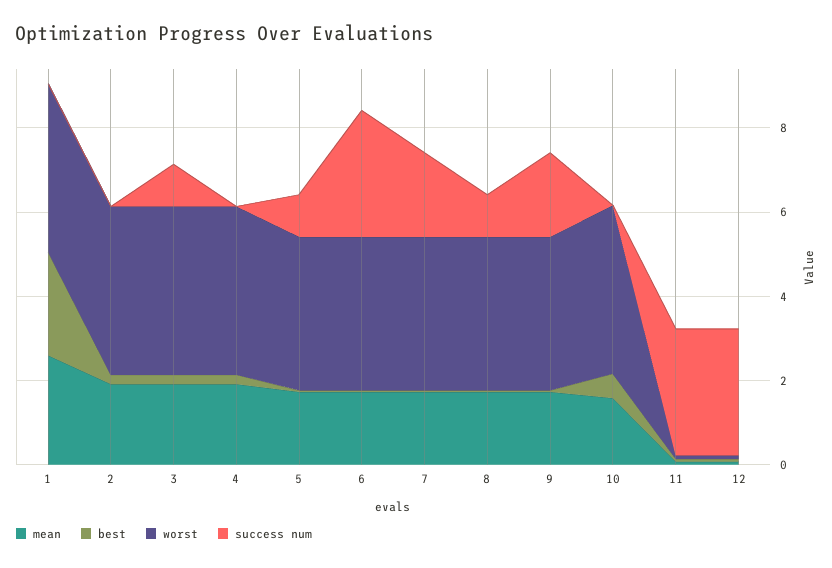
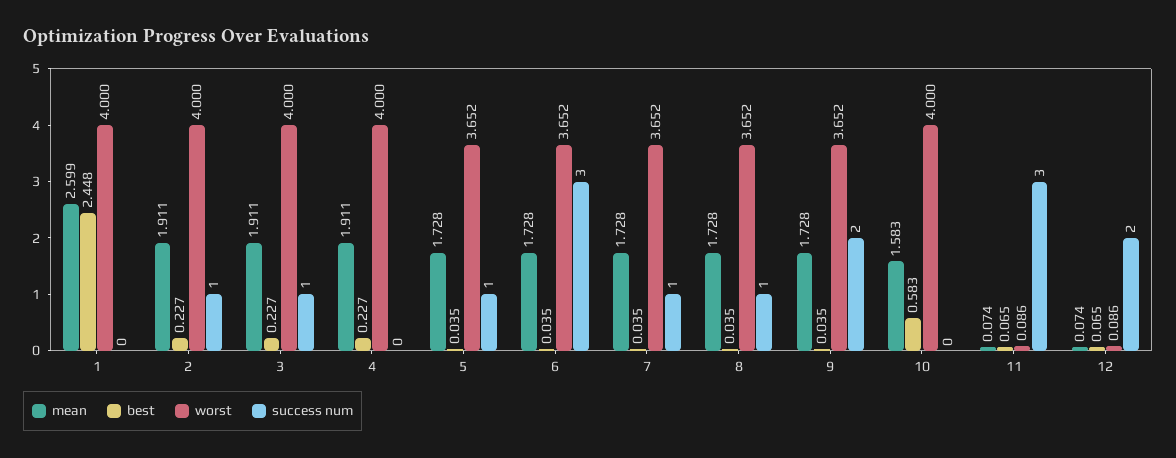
  {
    "mean": {
      "1": 2.599,
      "2": 1.911,
      "3": 1.911,
      "4": 1.911,
      "5": 1.728,
      "6": 1.728,
      "7": 1.728,
      "8": 1.728,
      "9": 1.728,
      "10": 1.583,
      "11": 0.074,
      "12": 0.074
    },
    "best": {
      "1": 2.448,
      "2": 0.227,
      "3": 0.227,
      "4": 0.227,
      "5": 0.035,
      "6": 0.035,
      "7": 0.035,
      "8": 0.035,
      "9": 0.035,
      "10": 0.583,
      "11": 0.065,
      "12": 0.065
    },
    "worst": {
      "1": 4,
      "2": 4,
      "3": 4,
      "4": 4,
      "5": 3.652,
      "6": 3.652,
      "7": 3.652,
      "8": 3.652,
      "9": 3.652,
      "10": 4,
      "11": 0.086,
      "12": 0.086
    },
    "success num": {
      "1": 0,
-     "2": 0,
+     "2": 1,
      "3": 1,
      "4": 0,
      "5": 1,
      "6": 3,
-     "7": 2,
+     "7": 1,
      "8": 1,
      "9": 2,
      "10": 0,
      "11": 3,
-     "12": 3
+     "12": 2
    }
  }

